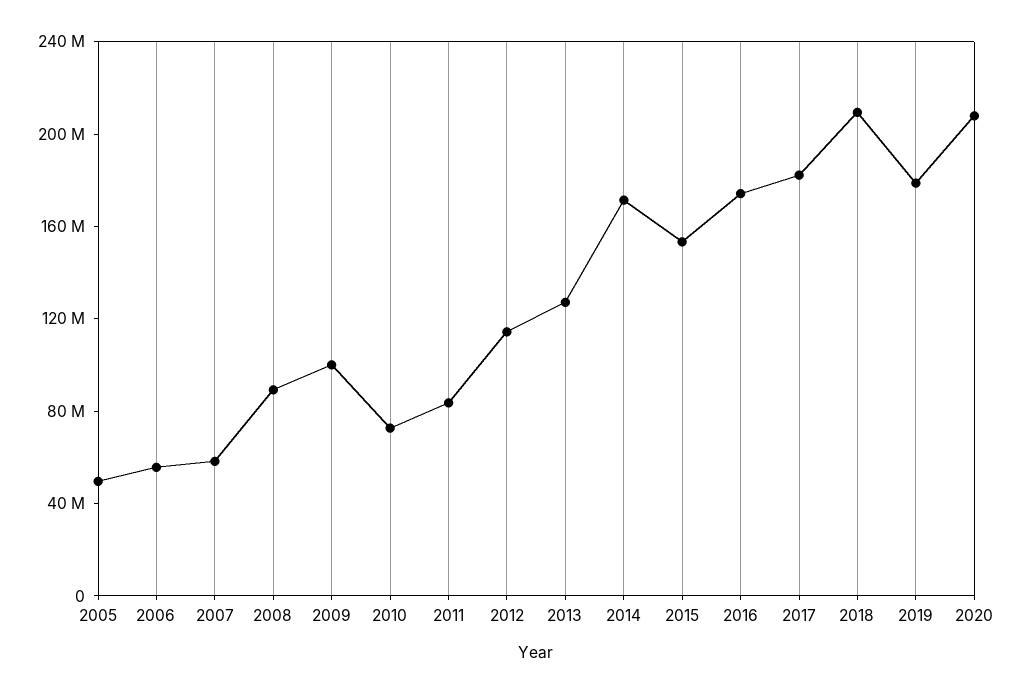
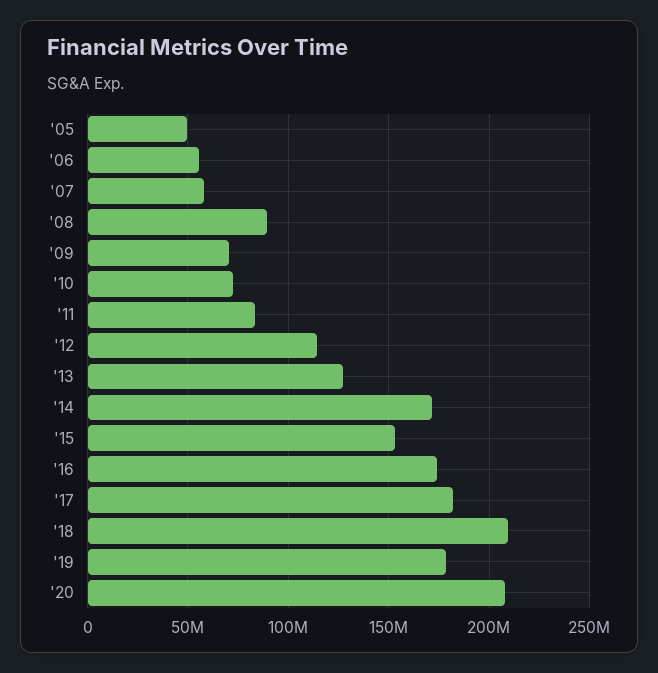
  {
    "2005": 50000000,
    "2006": 55000000,
    "2007": 60000000,
    "2008": 90000000,
-   "2009": 100000000,
+   "2009": 70000000,
    "2010": 75000000,
    "2011": 85000000,
    "2012": 115000000,
    "2013": 125000000,
    "2014": 170000000,
    "2015": 155000000,
    "2016": 175000000,
    "2017": 180000000,
    "2018": 210000000,
    "2019": 180000000,
    "2020": 210000000
  }

